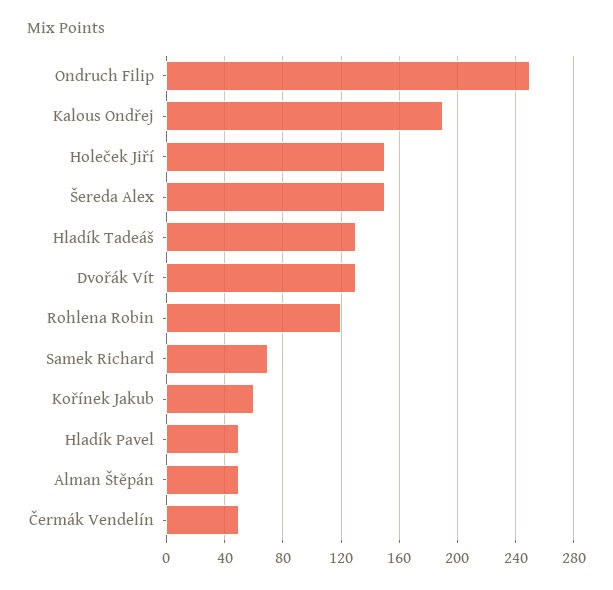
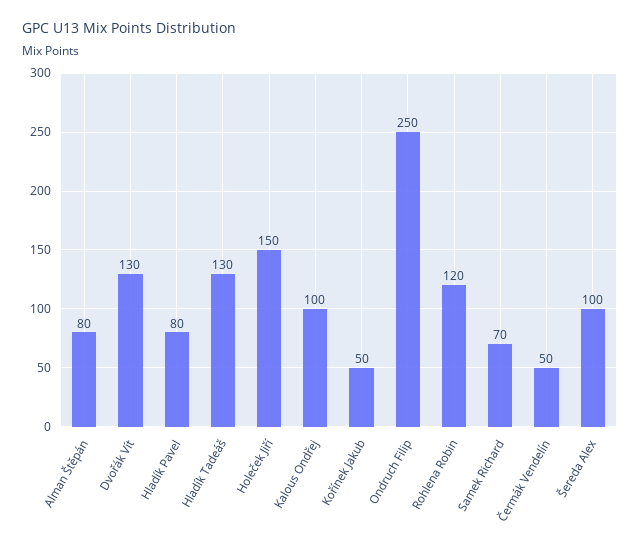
  {
    "Ondruch Filip": 250,
-   "Kalous Ondřej": 190,
+   "Kalous Ondřej": 100,
    "Holeček Jiří": 150,
-   "Šereda Alex": 150,
+   "Šereda Alex": 100,
    "Hladík Tadeáš": 130,
    "Dvořák Vít": 130,
    "Rohlena Robin": 120,
    "Samek Richard": 70,
-   "Kořínek Jakub": 60,
+   "Kořínek Jakub": 50,
-   "Hladík Pavel": 50,
+   "Hladík Pavel": 80,
-   "Alman Štěpán": 50,
+   "Alman Štěpán": 80,
    "Čermák Vendelín": 50
  }

